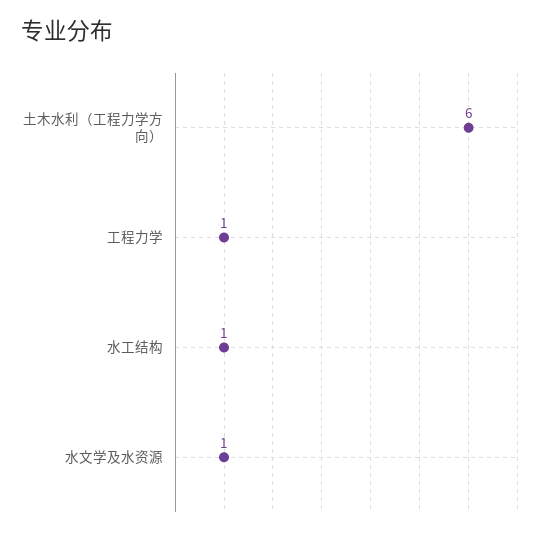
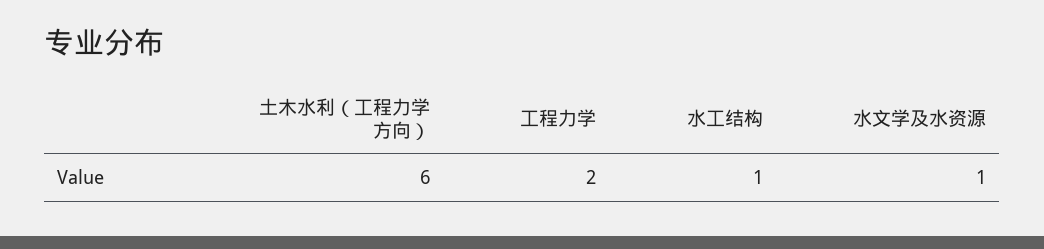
  {
    "土木水利（工程力学方向）": 6,
-   "工程力学": 1,
+   "工程力学": 2,
    "水工结构": 1,
    "水文学及水资源": 1
  }

